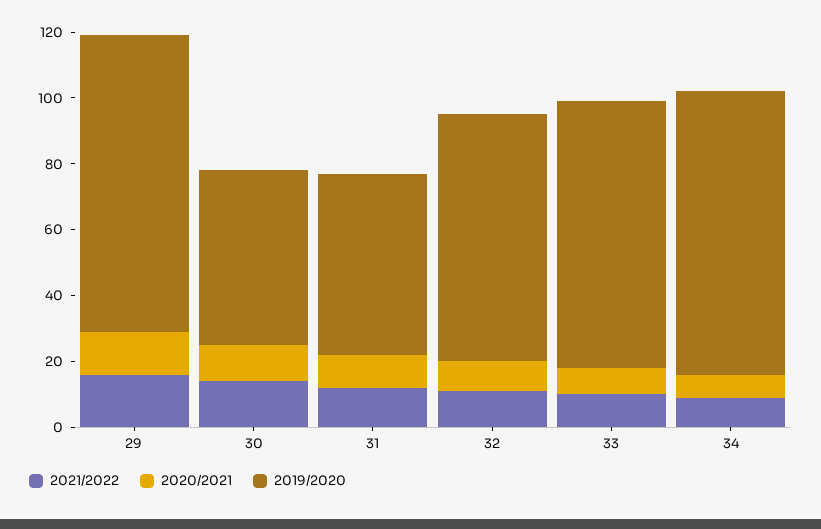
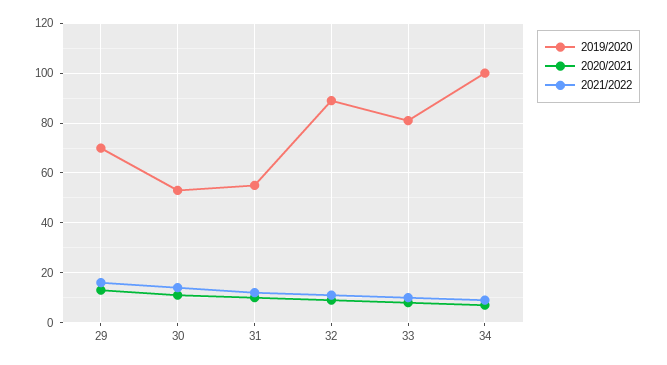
  {
    "2021/2022": {
      "29": 15,
      "30": 15,
      "31": 10,
      "32": 10,
      "33": 10,
      "34": 10
    },
    "2020/2021": {
      "29": 15,
      "30": 10,
      "31": 10,
      "32": 10,
      "33": 10,
      "34": 5
    },
    "2019/2020": {
-     "29": 90,
+     "29": 70,
      "30": 55,
      "31": 55,
-     "32": 75,
+     "32": 90,
      "33": 80,
-     "34": 85
+     "34": 100
    }
  }

